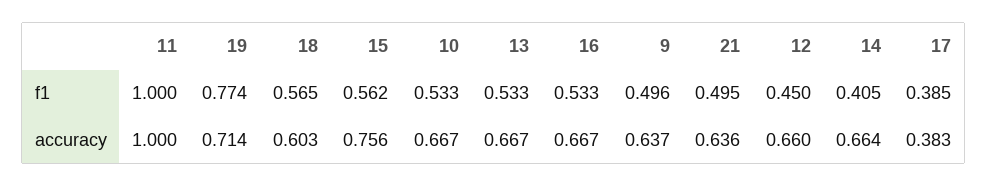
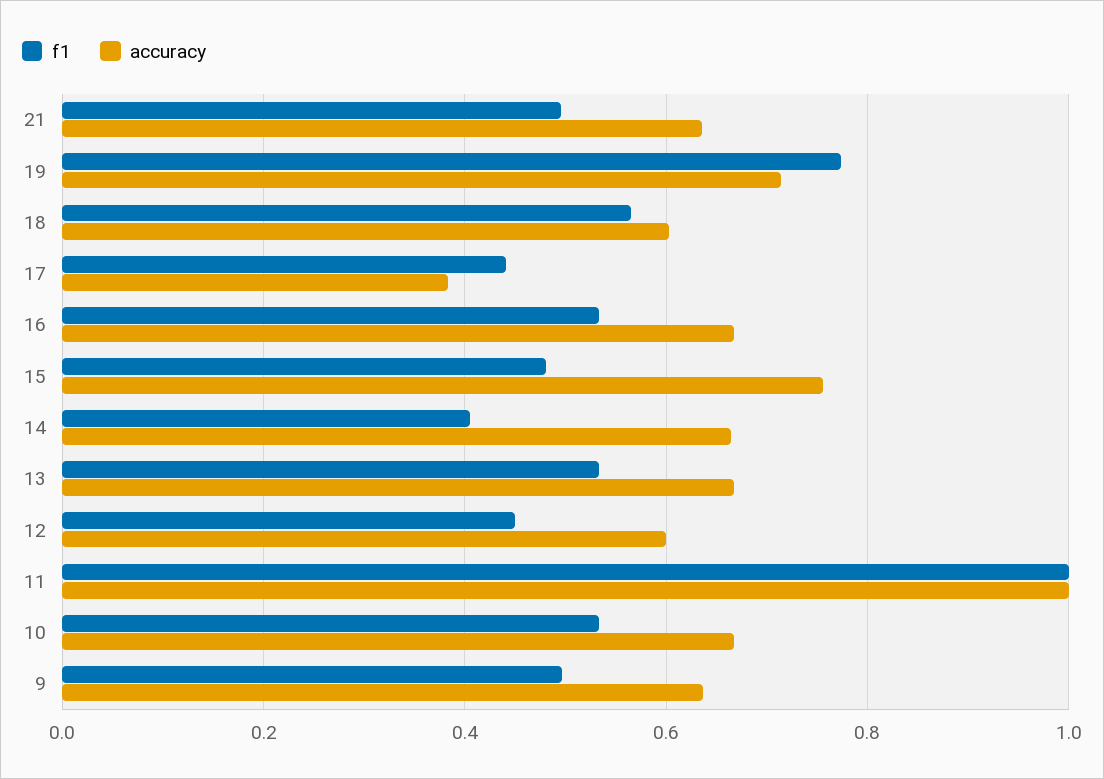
  {
    "f1": {
      "11": 1,
      "19": 0.774,
      "18": 0.565,
-     "15": 0.562,
+     "15": 0.48,
      "10": 0.533,
      "13": 0.533,
      "16": 0.533,
      "9": 0.496,
      "21": 0.495,
      "12": 0.45,
      "14": 0.405,
-     "17": 0.385
+     "17": 0.44
    },
    "accuracy": {
      "11": 1,
      "19": 0.714,
      "18": 0.603,
      "15": 0.756,
      "10": 0.667,
      "13": 0.667,
      "16": 0.667,
      "9": 0.637,
      "21": 0.636,
-     "12": 0.66,
+     "12": 0.6,
      "14": 0.664,
      "17": 0.383
    }
  }

